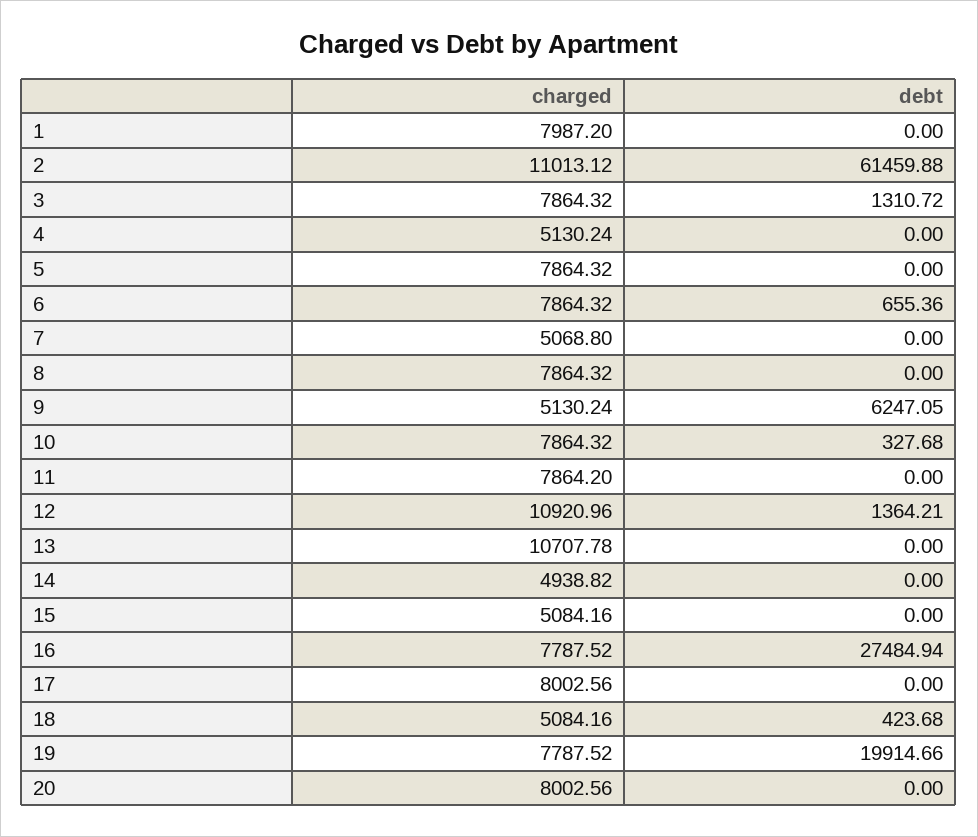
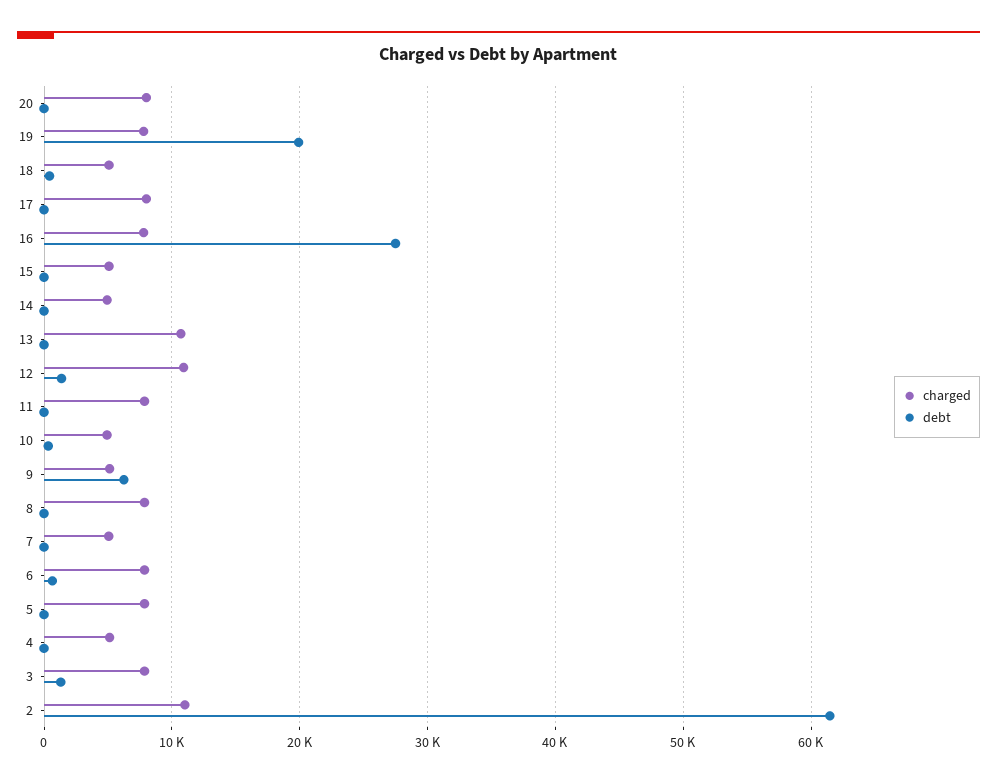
  {
    "charged": {
-     "1": 7987.2,
      "2": 11013.12,
      "3": 7864.32,
      "4": 5130.24,
      "5": 7864.32,
      "6": 7864.32,
      "7": 5068.8,
      "8": 7864.32,
      "9": 5130.24,
-     "10": 7864.32,
+     "10": 5000,
      "11": 7864.2,
      "12": 10920.96,
      "13": 10707.78,
      "14": 4938.82,
      "15": 5084.16,
      "16": 7787.52,
      "17": 8002.56,
      "18": 5084.16,
      "19": 7787.52,
      "20": 8002.56
    },
    "debt": {
-     "1": 0,
      "2": 61459.88,
      "3": 1310.72,
      "4": 0,
      "5": 0,
      "6": 655.36,
      "7": 0,
      "8": 0,
      "9": 6247.05,
      "10": 327.68,
      "11": 0,
      "12": 1364.21,
      "13": 0,
      "14": 0,
      "15": 0,
      "16": 27484.94,
      "17": 0,
      "18": 423.68,
      "19": 19914.66,
      "20": 0
    }
  }

